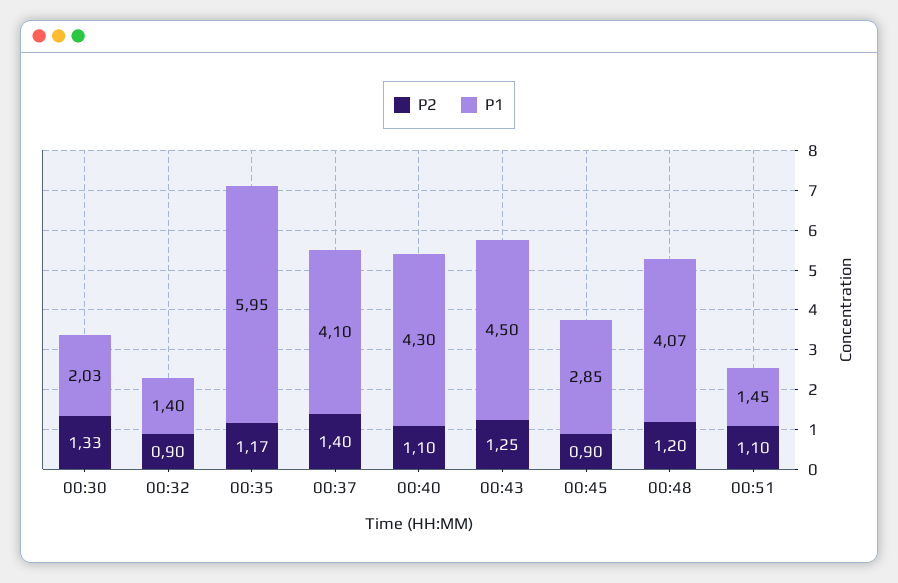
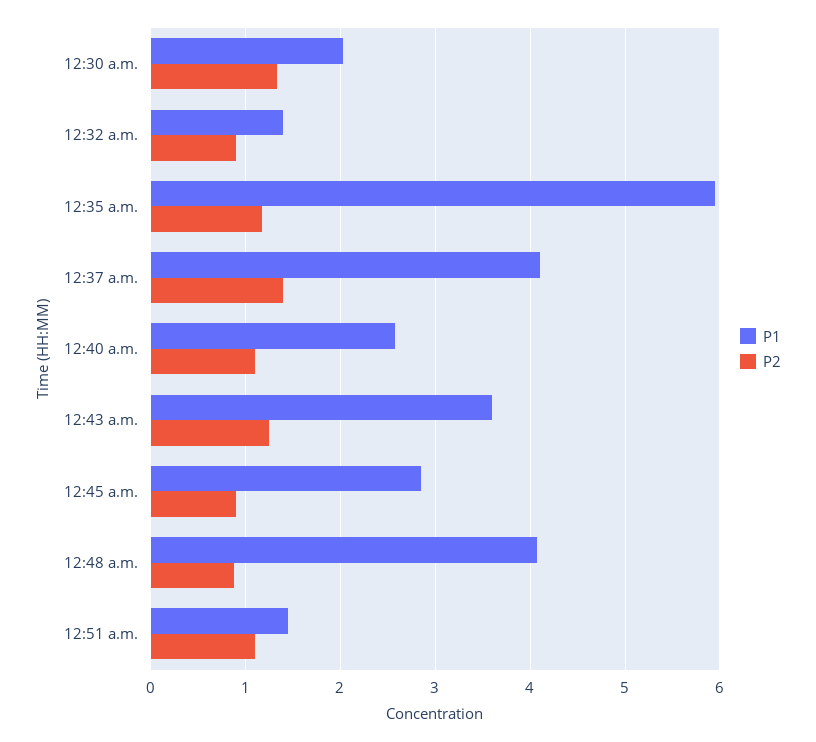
  {
    "P2": {
      "00:30": 1.33,
      "00:32": 0.9,
      "00:35": 1.17,
      "00:37": 1.4,
      "00:40": 1.1,
      "00:43": 1.25,
      "00:45": 0.9,
-     "00:48": 1.2,
+     "00:48": 0.9,
      "00:51": 1.1
    },
    "P1": {
      "00:30": 2.03,
      "00:32": 1.4,
      "00:35": 5.95,
      "00:37": 4.1,
-     "00:40": 4.3,
+     "00:40": 2.6,
-     "00:43": 4.5,
+     "00:43": 3.6,
      "00:45": 2.85,
      "00:48": 4.07,
      "00:51": 1.45
    }
  }

